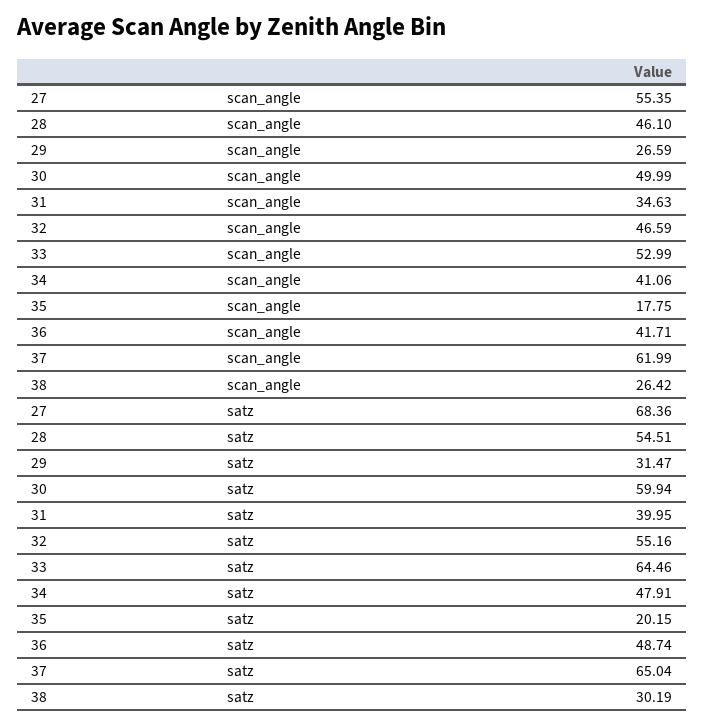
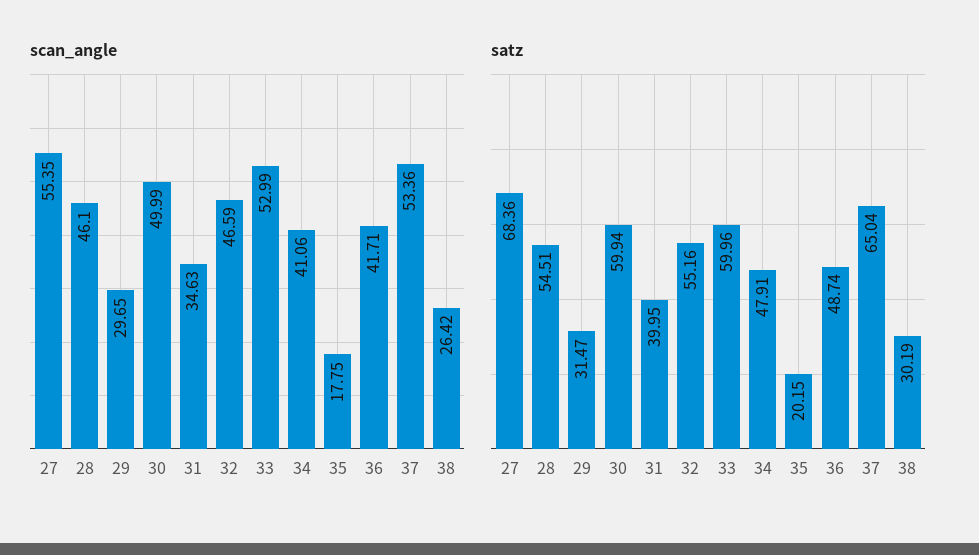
  {
    "scan_angle": {
      "27": 55.35,
      "28": 46.1,
-     "29": 26.59,
+     "29": 29.65,
      "30": 49.99,
      "31": 34.63,
      "32": 46.59,
      "33": 52.99,
      "34": 41.06,
      "35": 17.75,
      "36": 41.71,
-     "37": 61.99,
+     "37": 53.36,
      "38": 26.42
    },
    "satz": {
      "27": 68.36,
      "28": 54.51,
      "29": 31.47,
      "30": 59.94,
      "31": 39.95,
      "32": 55.16,
-     "33": 64.46,
+     "33": 59.96,
      "34": 47.91,
      "35": 20.15,
      "36": 48.74,
      "37": 65.04,
      "38": 30.19
    }
  }

